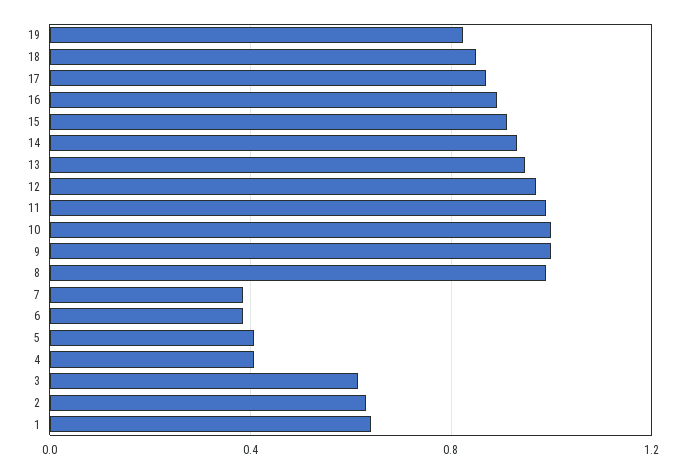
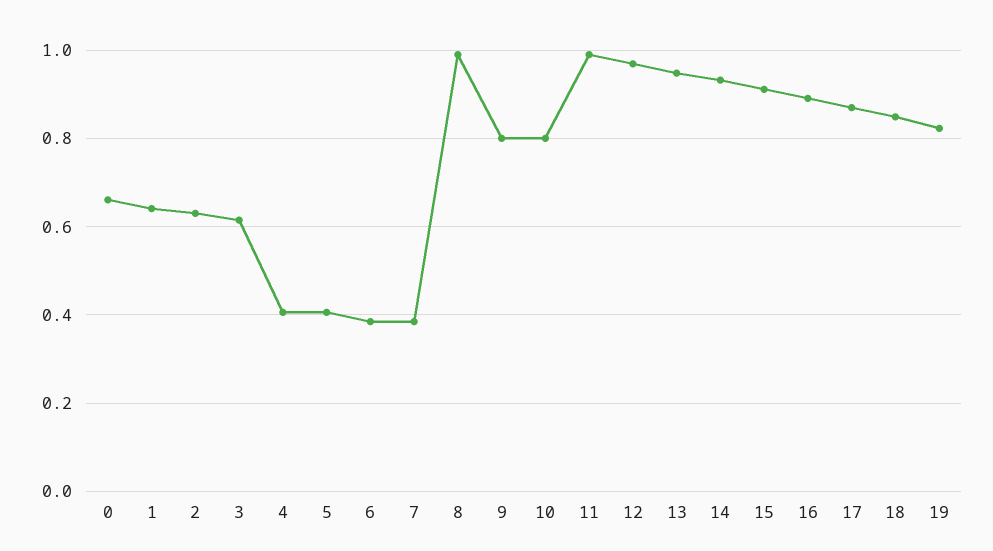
  {
    "19": 0.82,
    "18": 0.84,
    "17": 0.88,
    "16": 0.9,
    "15": 0.92,
    "14": 0.94,
    "13": 0.94,
    "12": 0.96,
    "11": 1,
-   "10": 1,
+   "10": 0.8,
-   "9": 1,
+   "9": 0.8,
    "8": 1,
    "7": 0.38,
    "6": 0.38,
    "5": 0.4,
    "4": 0.4,
    "3": 0.62,
    "2": 0.64,
-   "1": 0.64
+   "1": 0.64,
+   "0": 0.66
  }

